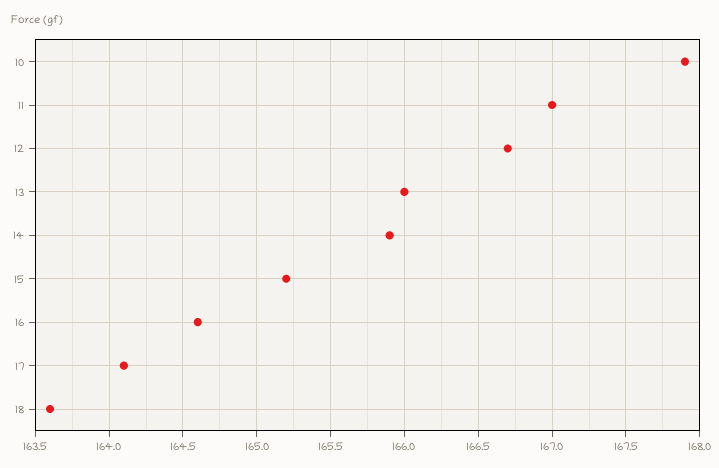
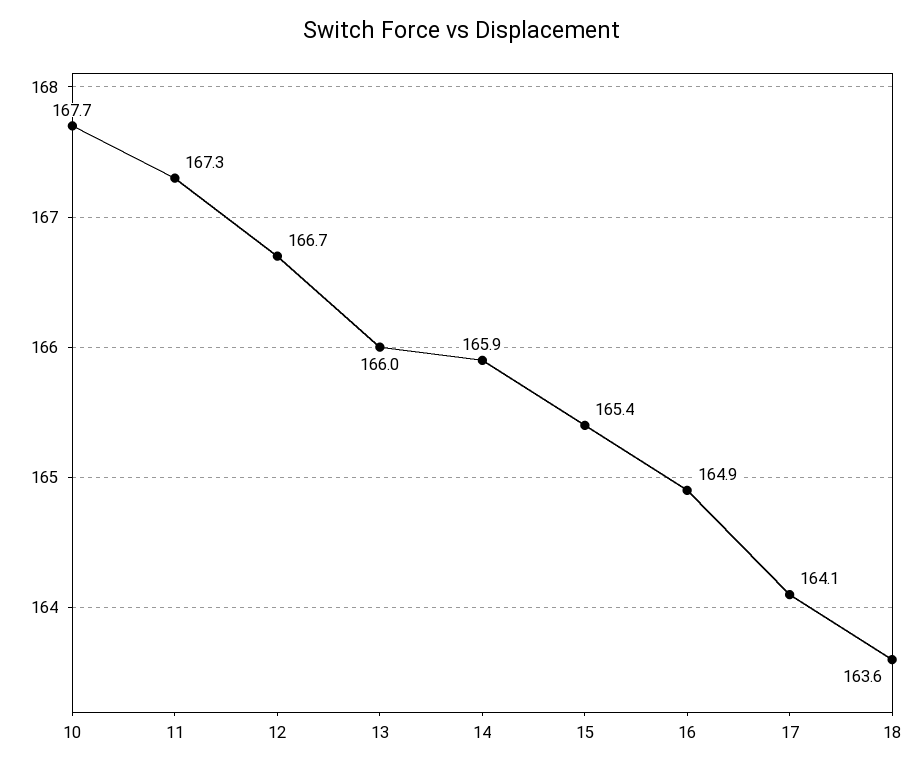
  {
-   "10": 167.9,
+   "10": 167.7,
-   "11": 167,
+   "11": 167.3,
    "12": 166.7,
    "13": 166,
    "14": 165.9,
-   "15": 165.2,
+   "15": 165.4,
-   "16": 164.6,
+   "16": 164.9,
    "17": 164.1,
    "18": 163.6
  }

